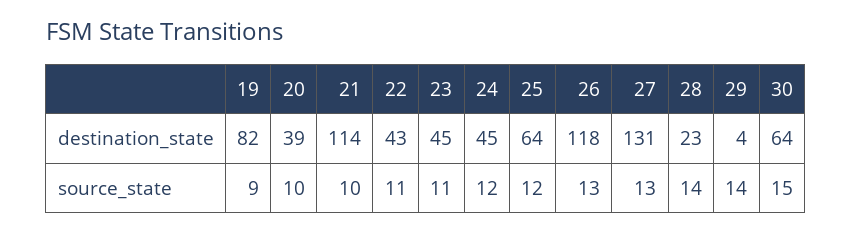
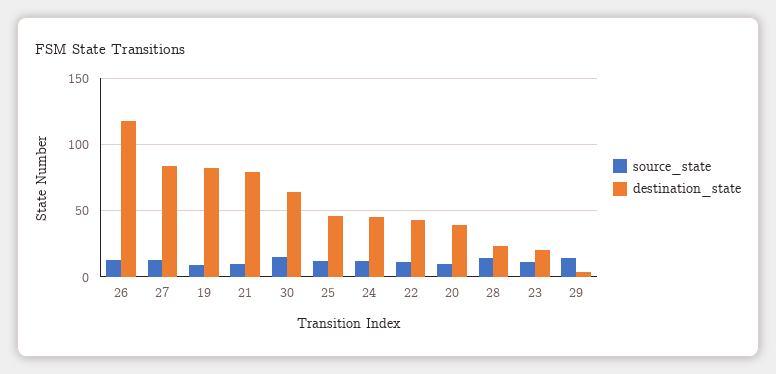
  {
    "destination_state": {
      "19": 82,
      "20": 39,
-     "21": 114,
+     "21": 80,
      "22": 43,
-     "23": 45,
+     "23": 20,
      "24": 45,
-     "25": 64,
+     "25": 45,
      "26": 118,
-     "27": 131,
+     "27": 85,
      "28": 23,
      "29": 4,
      "30": 64
    },
    "source_state": {
      "19": 9,
      "20": 10,
      "21": 10,
      "22": 11,
      "23": 11,
      "24": 12,
      "25": 12,
      "26": 13,
      "27": 13,
      "28": 14,
      "29": 14,
      "30": 15
    }
  }

